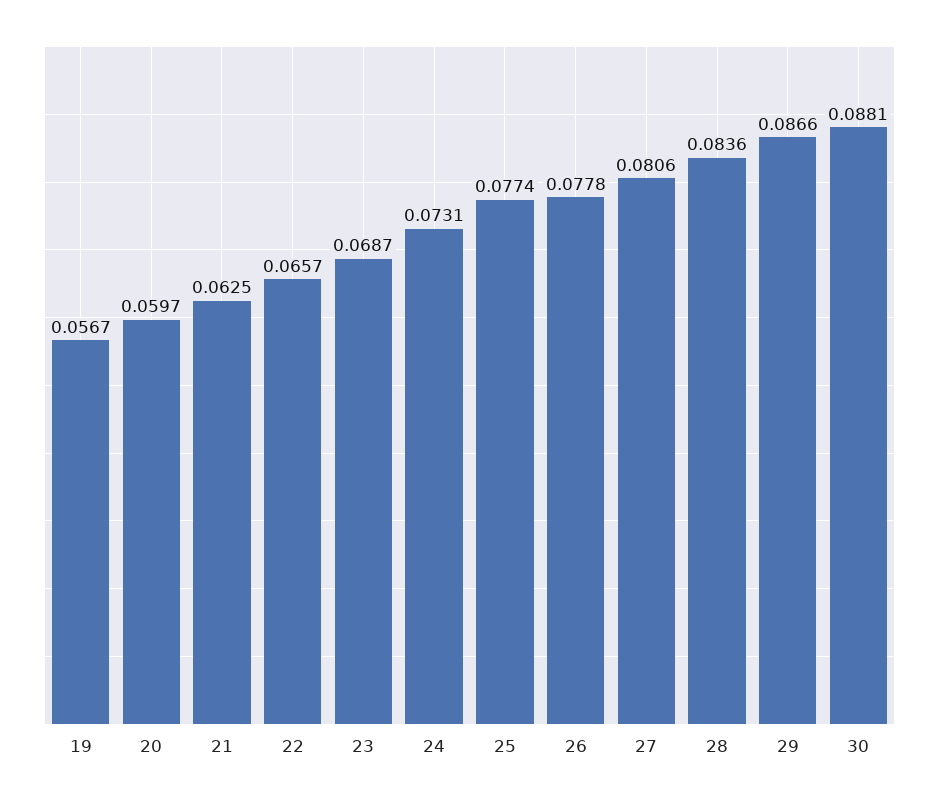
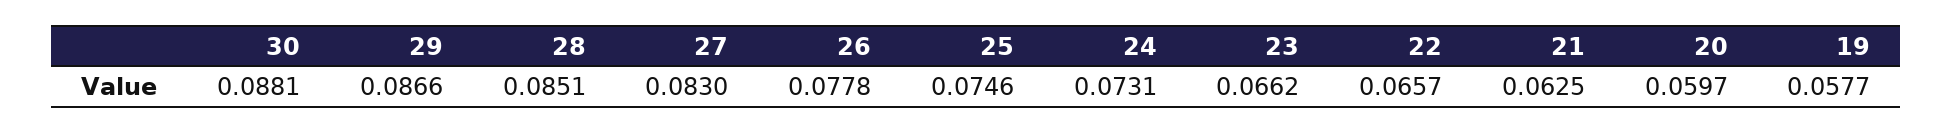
  {
-   "19": 0.0567,
+   "19": 0.0577,
    "20": 0.0597,
    "21": 0.0625,
    "22": 0.0657,
-   "23": 0.0687,
+   "23": 0.0662,
    "24": 0.0731,
-   "25": 0.0774,
+   "25": 0.0746,
    "26": 0.0778,
-   "27": 0.0806,
+   "27": 0.083,
-   "28": 0.0836,
+   "28": 0.0851,
    "29": 0.0866,
    "30": 0.0881
  }

